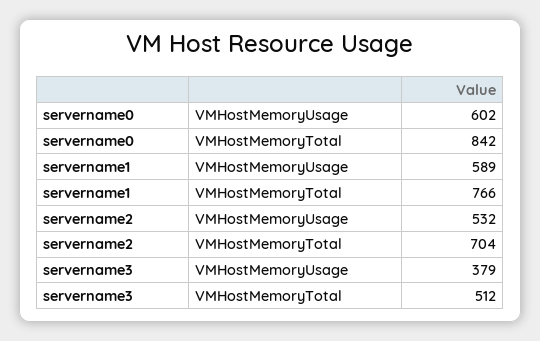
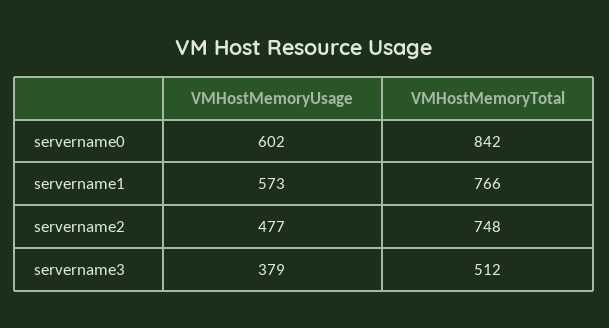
  {
    "servername0": {
      "VMHostMemoryUsage": 602,
      "VMHostMemoryTotal": 842
    },
    "servername1": {
-     "VMHostMemoryUsage": 589,
+     "VMHostMemoryUsage": 573,
      "VMHostMemoryTotal": 766
    },
    "servername2": {
-     "VMHostMemoryUsage": 532,
+     "VMHostMemoryUsage": 477,
-     "VMHostMemoryTotal": 704
+     "VMHostMemoryTotal": 748
    },
    "servername3": {
      "VMHostMemoryUsage": 379,
      "VMHostMemoryTotal": 512
    }
  }

